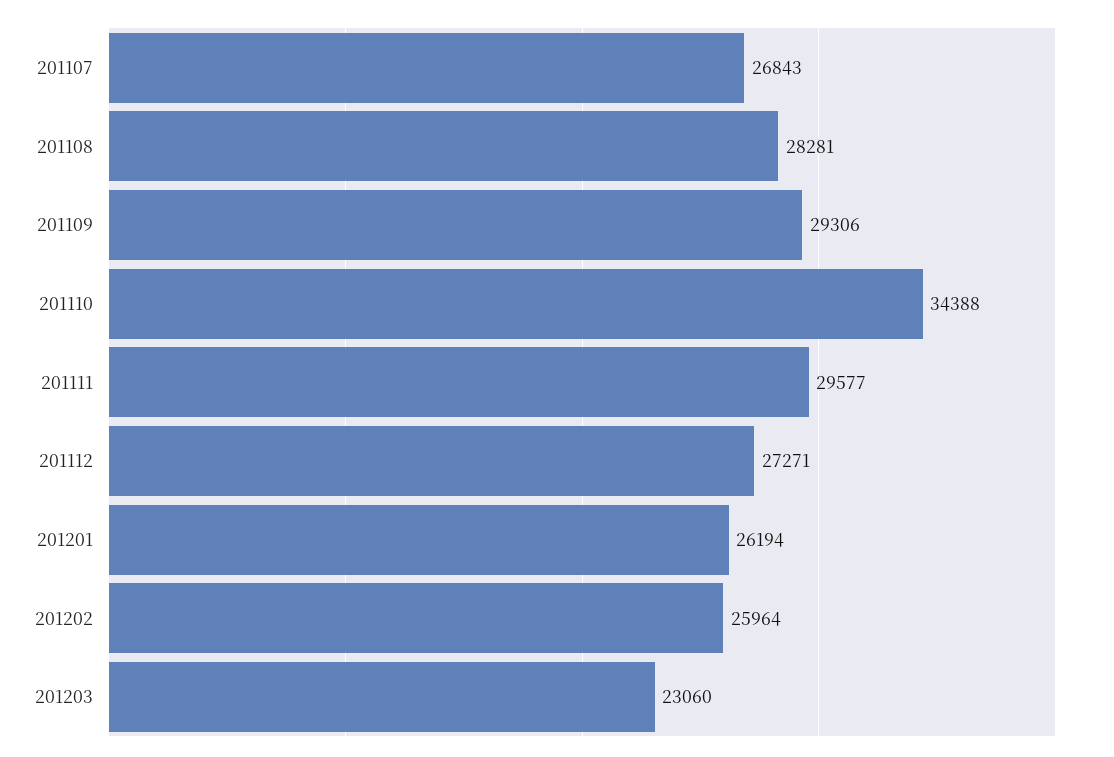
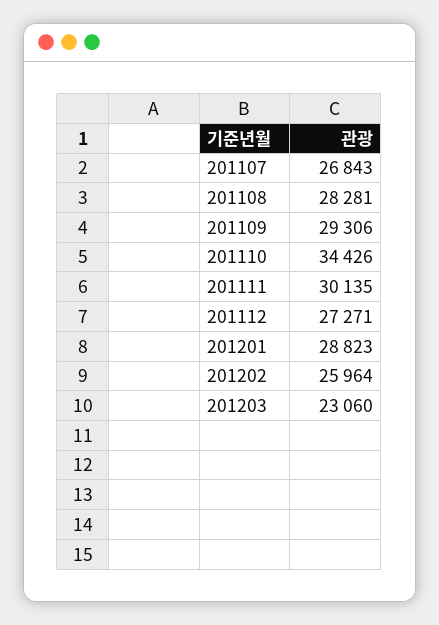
  {
    "201107": 26843,
    "201108": 28281,
    "201109": 29306,
-   "201110": 34388,
+   "201110": 34426,
-   "201111": 29577,
+   "201111": 30135,
    "201112": 27271,
-   "201201": 26194,
+   "201201": 28823,
    "201202": 25964,
    "201203": 23060
  }

